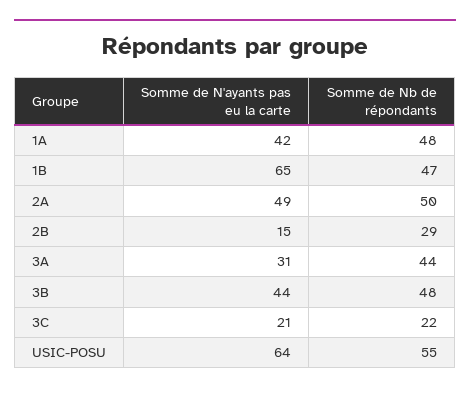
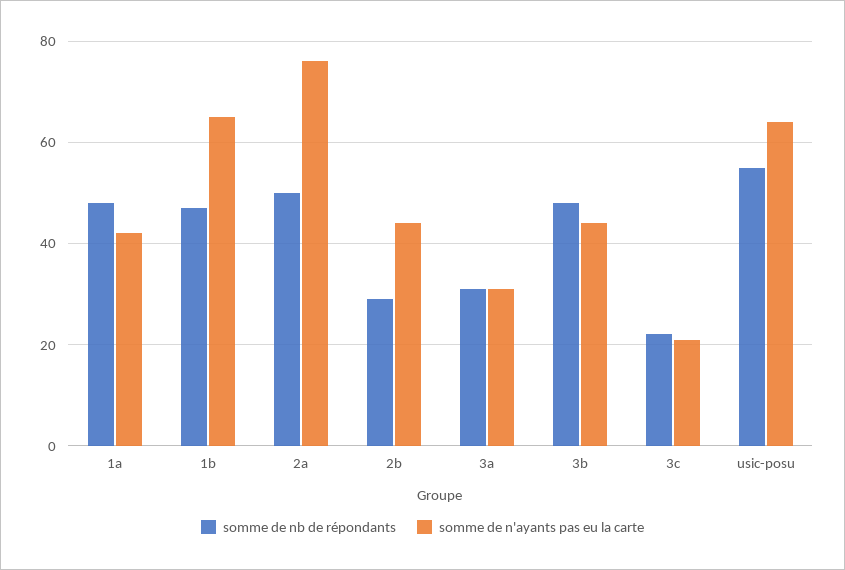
  {
    "Somme de N'ayants pas eu la carte": {
      "1A": 42,
      "1B": 65,
-     "2A": 49,
+     "2A": 75,
-     "2B": 15,
+     "2B": 45,
      "3A": 31,
      "3B": 44,
      "3C": 21,
      "USIC-POSU": 64
    },
    "Somme de Nb de répondants": {
      "1A": 48,
      "1B": 47,
      "2A": 50,
      "2B": 29,
-     "3A": 44,
+     "3A": 30,
      "3B": 48,
      "3C": 22,
      "USIC-POSU": 55
    }
  }

